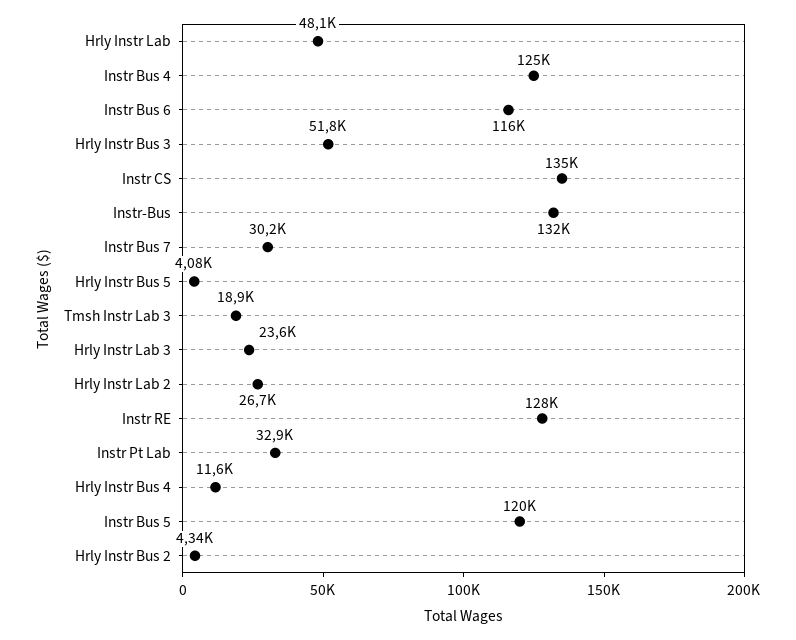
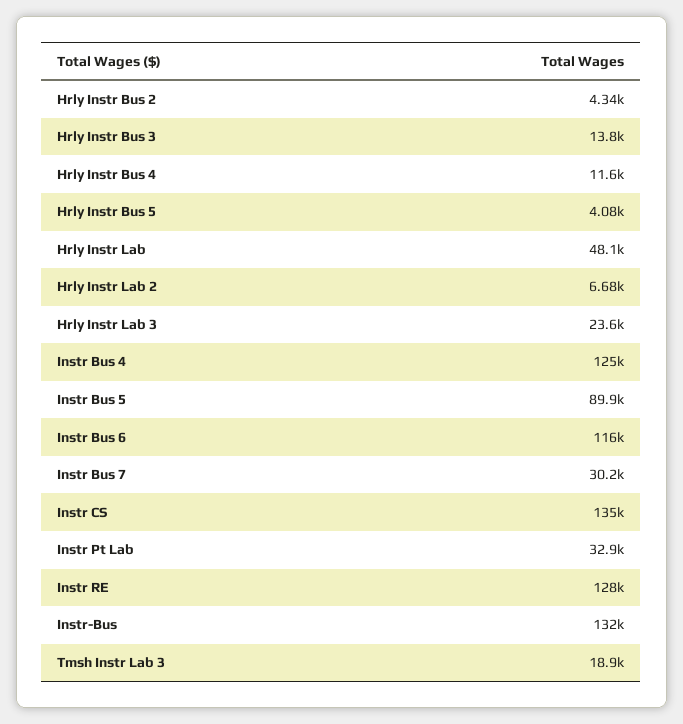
  {
    "Hrly Instr Lab": 48100,
    "Instr Bus 4": 125000,
    "Instr Bus 6": 116000,
-   "Hrly Instr Bus 3": 51800,
+   "Hrly Instr Bus 3": 13800,
    "Instr CS": 135000,
    "Instr-Bus": 132000,
    "Instr Bus 7": 30200,
    "Hrly Instr Bus 5": 4080,
    "Tmsh Instr Lab 3": 18900,
    "Hrly Instr Lab 3": 23600,
-   "Hrly Instr Lab 2": 26700,
+   "Hrly Instr Lab 2": 6680,
    "Instr RE": 128000,
    "Instr Pt Lab": 32900,
    "Hrly Instr Bus 4": 11600,
-   "Instr Bus 5": 120000,
+   "Instr Bus 5": 89900,
    "Hrly Instr Bus 2": 4340
  }

